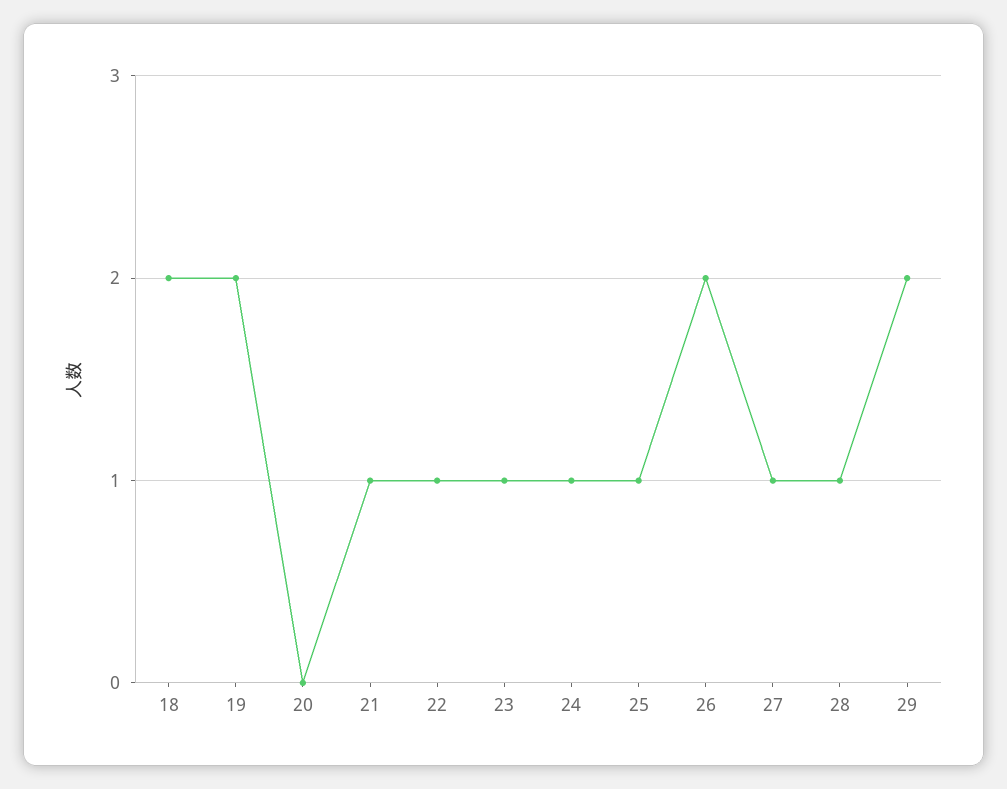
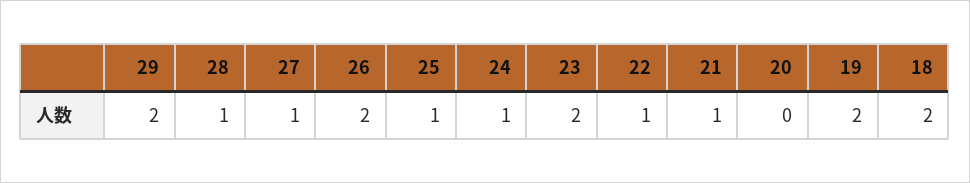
  {
    "18": 2,
    "19": 2,
    "20": 0,
    "21": 1,
    "22": 1,
-   "23": 1,
+   "23": 2,
    "24": 1,
    "25": 1,
    "26": 2,
    "27": 1,
    "28": 1,
    "29": 2
  }

